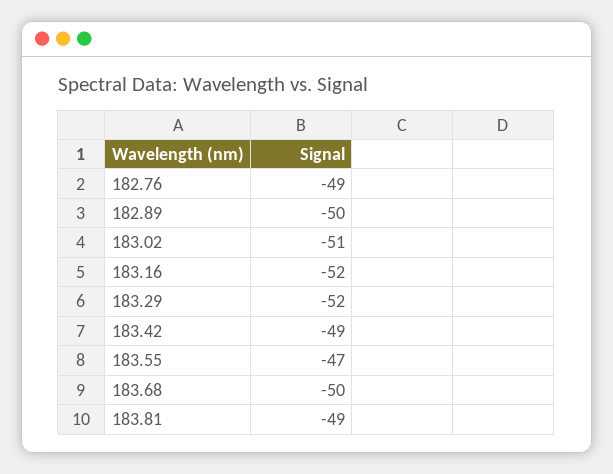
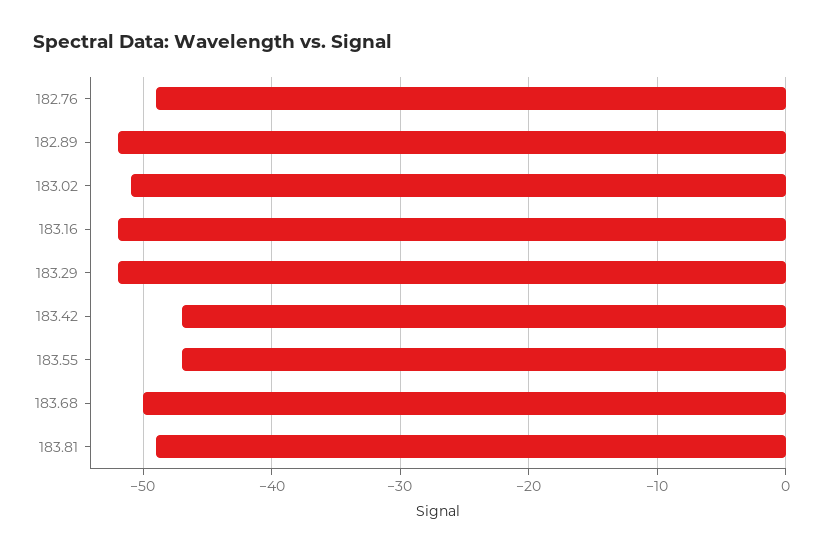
  {
    "182.76": -49,
-   "182.89": -50,
+   "182.89": -52,
    "183.02": -51,
    "183.16": -52,
    "183.29": -52,
-   "183.42": -49,
+   "183.42": -47,
    "183.55": -47,
    "183.68": -50,
    "183.81": -49
  }

